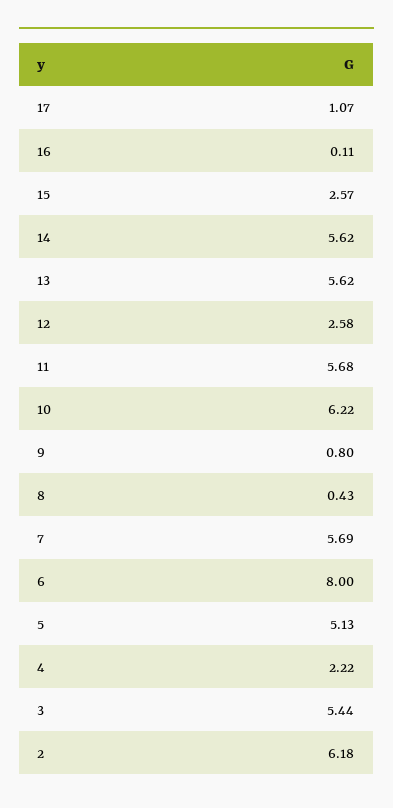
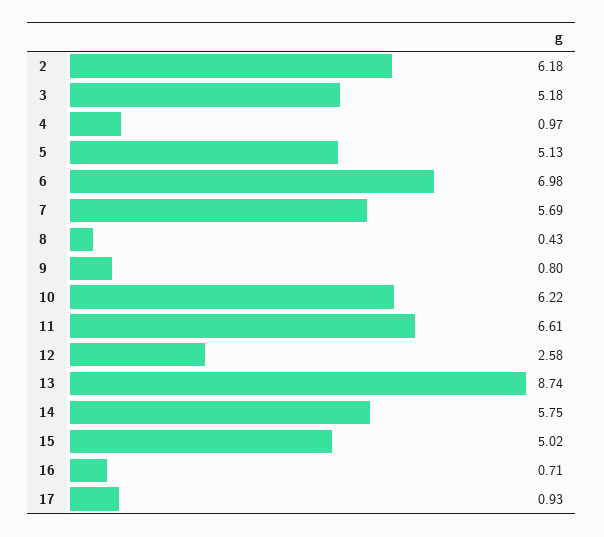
  {
-   "17": 1.07,
+   "17": 0.93,
-   "16": 0.11,
+   "16": 0.71,
-   "15": 2.57,
+   "15": 5.02,
-   "14": 5.62,
+   "14": 5.75,
-   "13": 5.62,
+   "13": 8.74,
    "12": 2.58,
-   "11": 5.68,
+   "11": 6.61,
    "10": 6.22,
    "9": 0.8,
    "8": 0.43,
    "7": 5.69,
-   "6": 8,
+   "6": 6.98,
    "5": 5.13,
-   "4": 2.22,
+   "4": 0.97,
-   "3": 5.44,
+   "3": 5.18,
    "2": 6.18
  }

